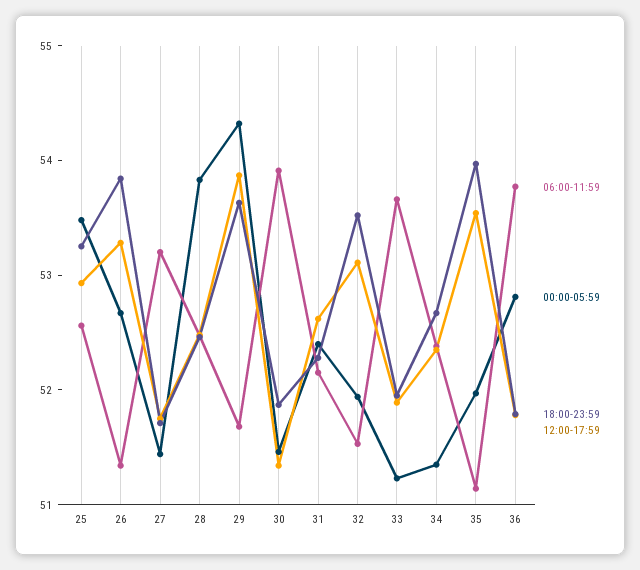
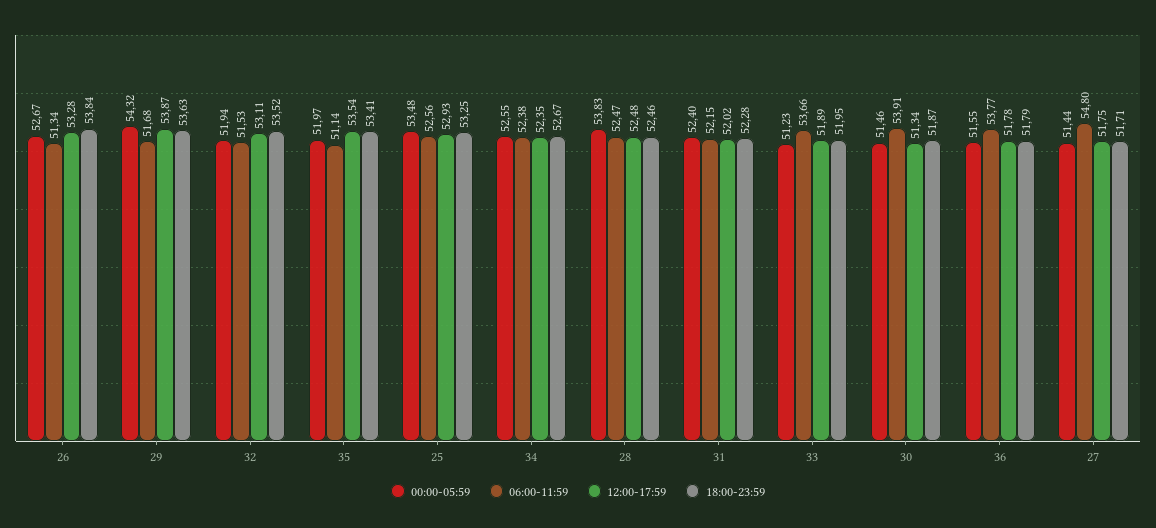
  {
    "06:00-11:59": {
      "25": 52.56,
      "26": 51.34,
-     "27": 53.2,
+     "27": 54.8,
      "28": 52.47,
      "29": 51.68,
      "30": 53.91,
      "31": 52.15,
      "32": 51.53,
      "33": 53.66,
      "34": 52.38,
      "35": 51.14,
      "36": 53.77
    },
    "00:00-05:59": {
      "25": 53.48,
      "26": 52.67,
      "27": 51.44,
      "28": 53.83,
      "29": 54.32,
      "30": 51.46,
      "31": 52.4,
      "32": 51.94,
      "33": 51.23,
-     "34": 51.4,
+     "34": 52.55,
      "35": 51.97,
-     "36": 52.8
+     "36": 51.55
    },
    "18:00-23:59": {
      "25": 53.25,
      "26": 53.84,
      "27": 51.71,
      "28": 52.46,
      "29": 53.63,
      "30": 51.87,
      "31": 52.28,
      "32": 53.52,
      "33": 51.95,
      "34": 52.67,
-     "35": 54,
+     "35": 53.41,
      "36": 51.79
    },
    "12:00-17:59": {
      "25": 52.93,
      "26": 53.28,
      "27": 51.75,
      "28": 52.48,
      "29": 53.87,
      "30": 51.34,
-     "31": 52.6,
+     "31": 52.02,
      "32": 53.11,
      "33": 51.89,
      "34": 52.35,
      "35": 53.54,
      "36": 51.78
    }
  }

